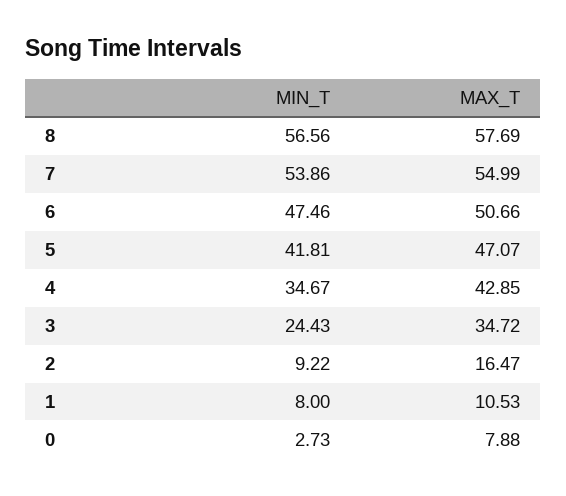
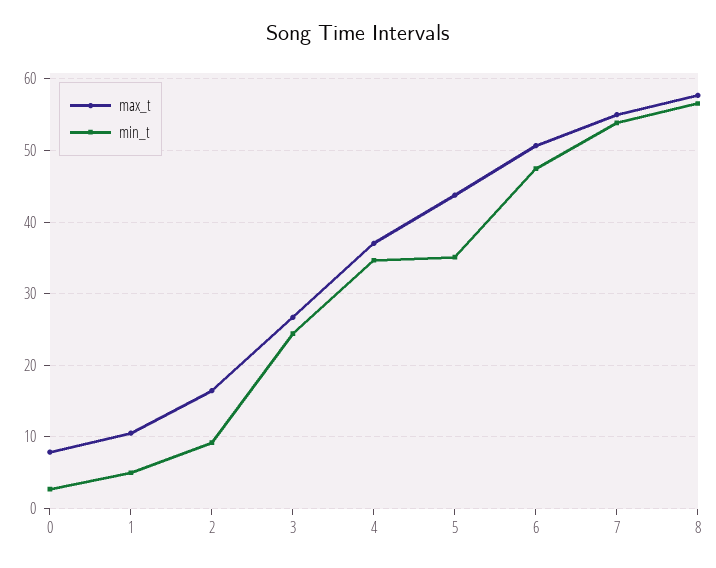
  {
    "MIN_T": {
      "8": 56.56,
      "7": 53.86,
      "6": 47.46,
-     "5": 41.81,
+     "5": 35,
      "4": 34.67,
      "3": 24.43,
      "2": 9.22,
-     "1": 8,
+     "1": 5,
      "0": 2.73
    },
    "MAX_T": {
      "8": 57.69,
      "7": 54.99,
      "6": 50.66,
-     "5": 47.07,
+     "5": 44,
-     "4": 42.85,
+     "4": 37,
-     "3": 34.72,
+     "3": 27,
      "2": 16.47,
      "1": 10.53,
      "0": 7.88
    }
  }

